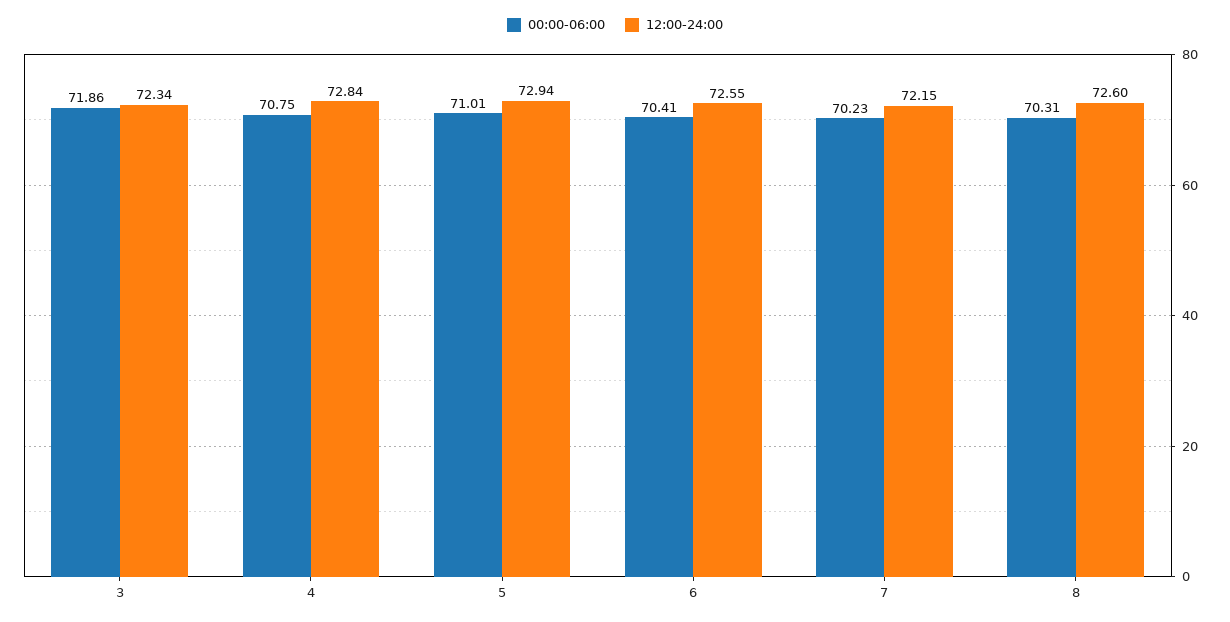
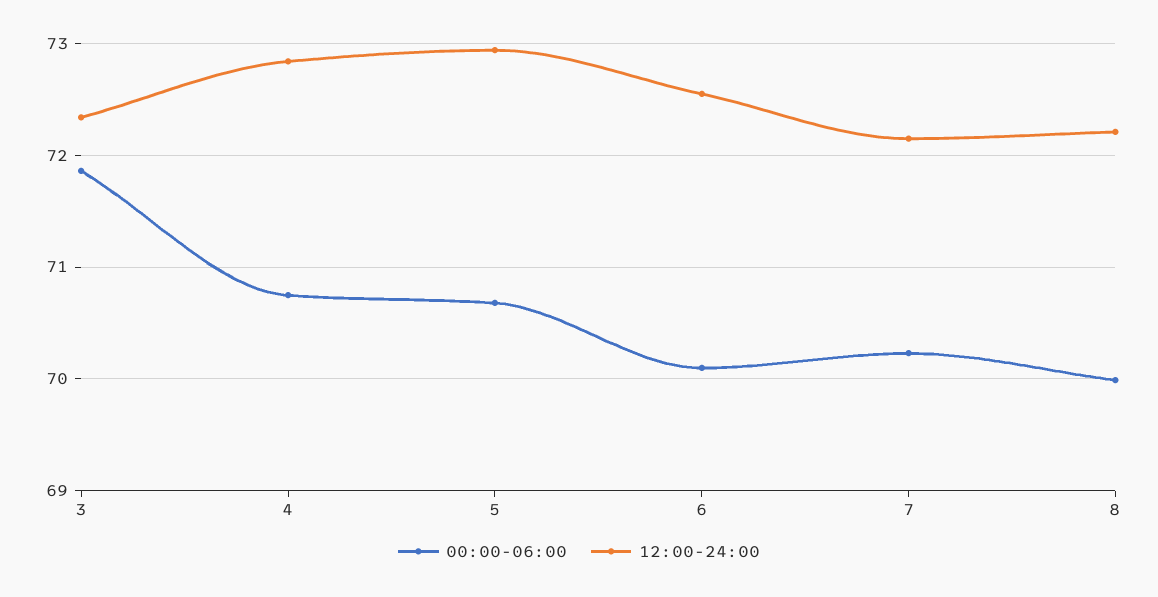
  {
    "00:00-06:00": {
      "3": 71.86,
      "4": 70.75,
-     "5": 71.01,
+     "5": 70.7,
-     "6": 70.41,
+     "6": 70.1,
      "7": 70.23,
-     "8": 70.31
+     "8": 70
    },
    "12:00-24:00": {
      "3": 72.34,
      "4": 72.84,
      "5": 72.94,
      "6": 72.55,
      "7": 72.15,
-     "8": 72.6
+     "8": 72.2
    }
  }

